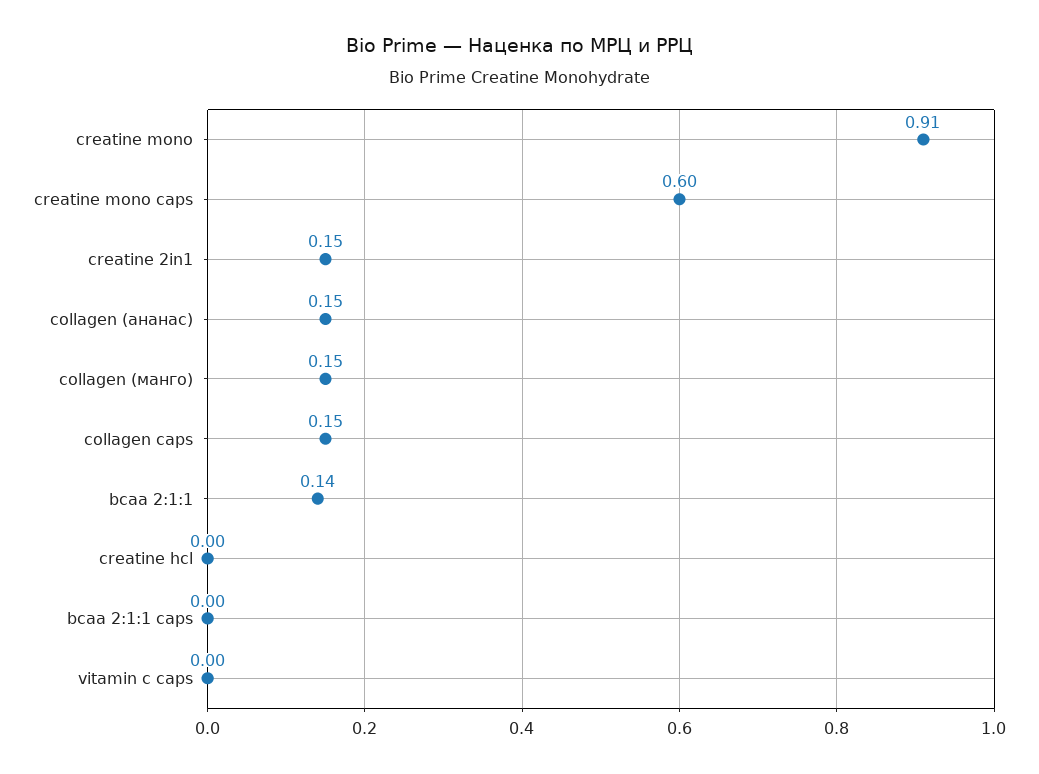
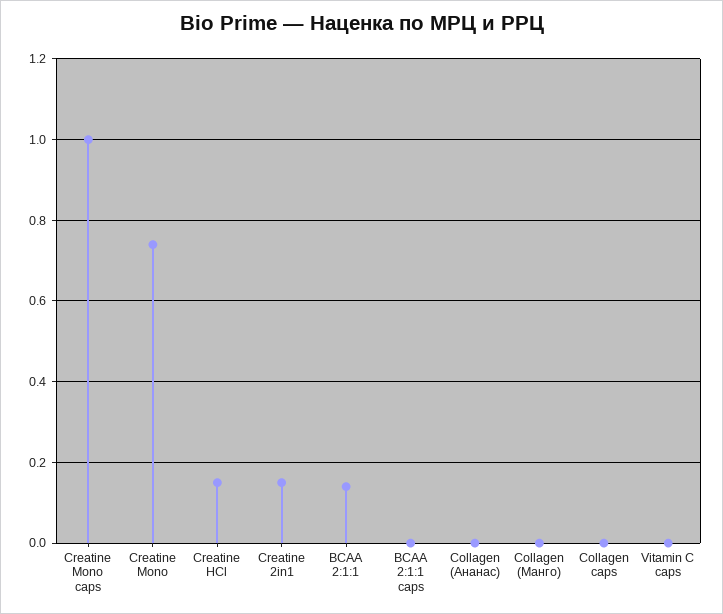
  {
-   "creatine mono": 0.91,
+   "creatine mono": 0.75,
-   "creatine mono caps": 0.6,
+   "creatine mono caps": 1,
    "creatine 2in1": 0.15,
-   "collagen (ананас)": 0.15,
+   "collagen (ананас)": 0,
-   "collagen (манго)": 0.15,
+   "collagen (манго)": 0,
-   "collagen caps": 0.15,
+   "collagen caps": 0,
    "bcaa 2:1:1": 0.14,
-   "creatine hcl": 0,
+   "creatine hcl": 0.15,
    "bcaa 2:1:1 caps": 0,
    "vitamin c caps": 0
  }

